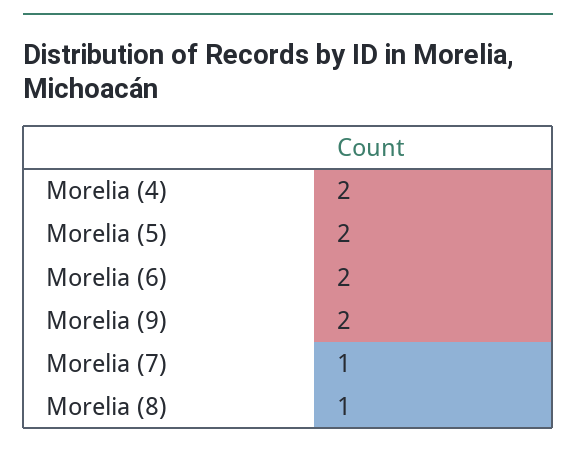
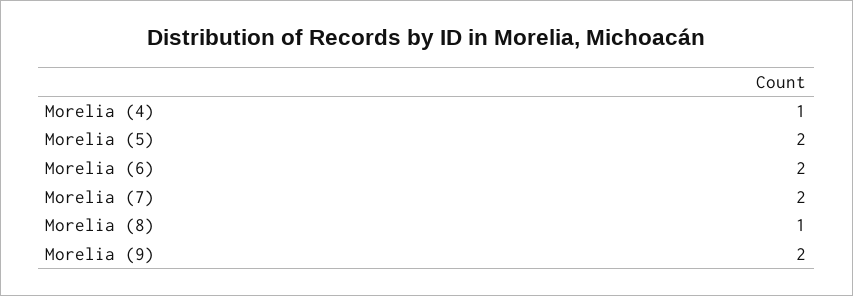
  {
-   "Morelia (4)": 2,
+   "Morelia (4)": 1,
    "Morelia (5)": 2,
    "Morelia (6)": 2,
    "Morelia (9)": 2,
-   "Morelia (7)": 1,
+   "Morelia (7)": 2,
    "Morelia (8)": 1
  }

